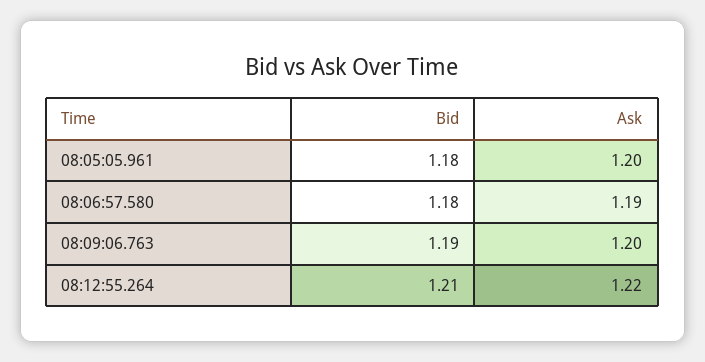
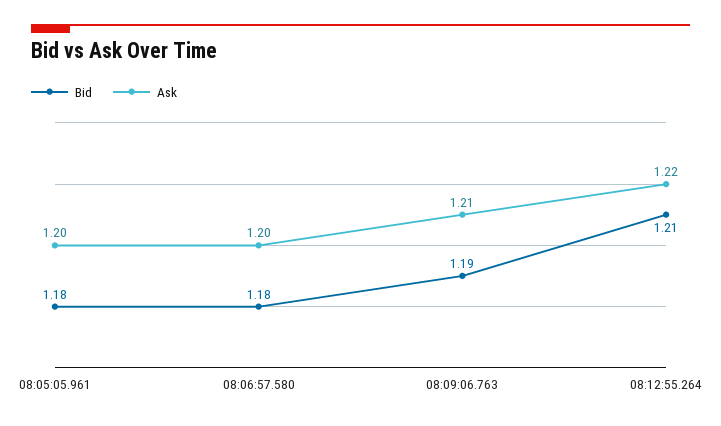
  {
    "Bid": {
      "08:05:05.961": 1.18,
      "08:06:57.580": 1.18,
      "08:09:06.763": 1.19,
      "08:12:55.264": 1.21
    },
    "Ask": {
      "08:05:05.961": 1.2,
-     "08:06:57.580": 1.19,
+     "08:06:57.580": 1.2,
-     "08:09:06.763": 1.2,
+     "08:09:06.763": 1.21,
      "08:12:55.264": 1.22
    }
  }

